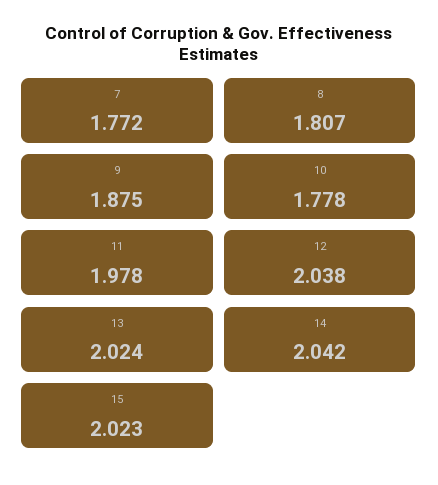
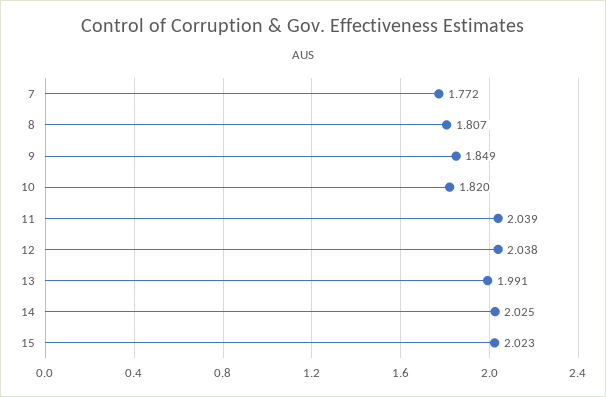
  {
    "7": 1.772,
    "8": 1.807,
-   "9": 1.875,
+   "9": 1.849,
-   "10": 1.778,
+   "10": 1.82,
-   "11": 1.978,
+   "11": 2.039,
    "12": 2.038,
-   "13": 2.024,
+   "13": 1.991,
-   "14": 2.042,
+   "14": 2.025,
    "15": 2.023
  }

